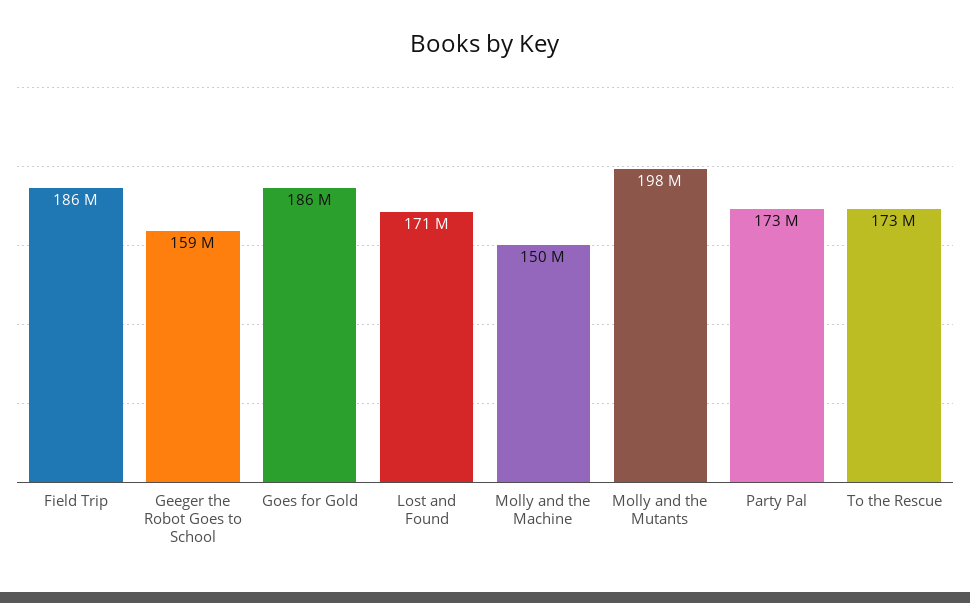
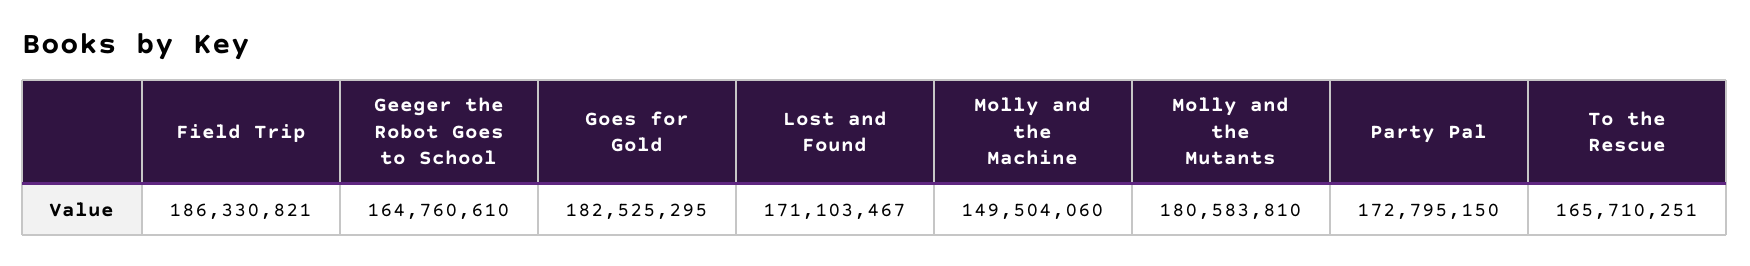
  {
    "Field Trip": 186330821,
-   "Geeger the Robot Goes to School": 159000000,
+   "Geeger the Robot Goes to School": 164760610,
-   "Goes for Gold": 186000000,
+   "Goes for Gold": 182525295,
    "Lost and Found": 171103467,
    "Molly and the Machine": 149504060,
-   "Molly and the Mutants": 198000000,
+   "Molly and the Mutants": 180583810,
    "Party Pal": 172795150,
-   "To the Rescue": 173000000
+   "To the Rescue": 165710251
  }

